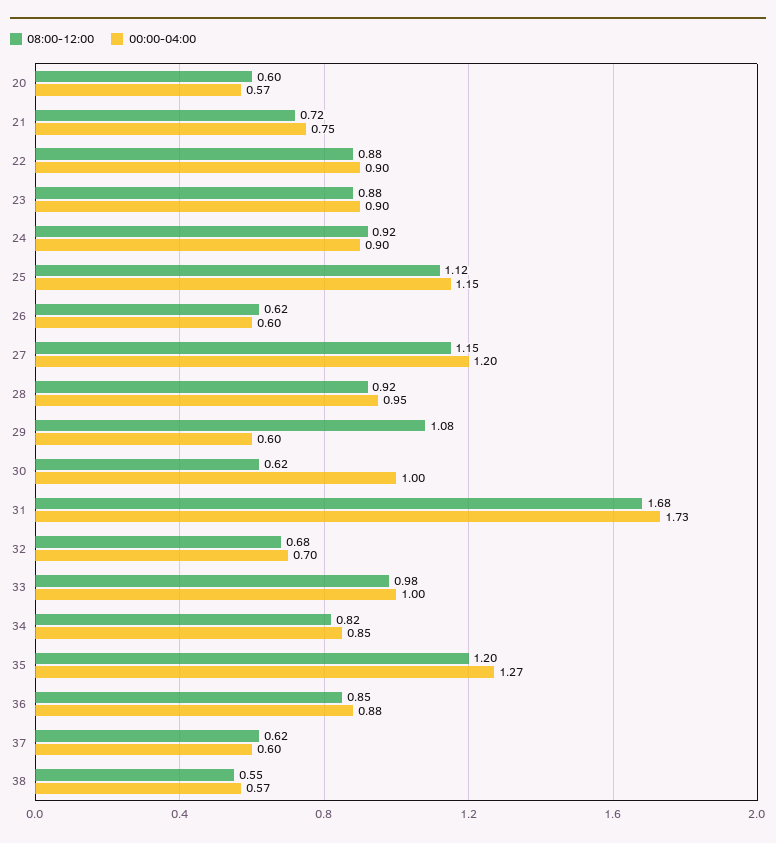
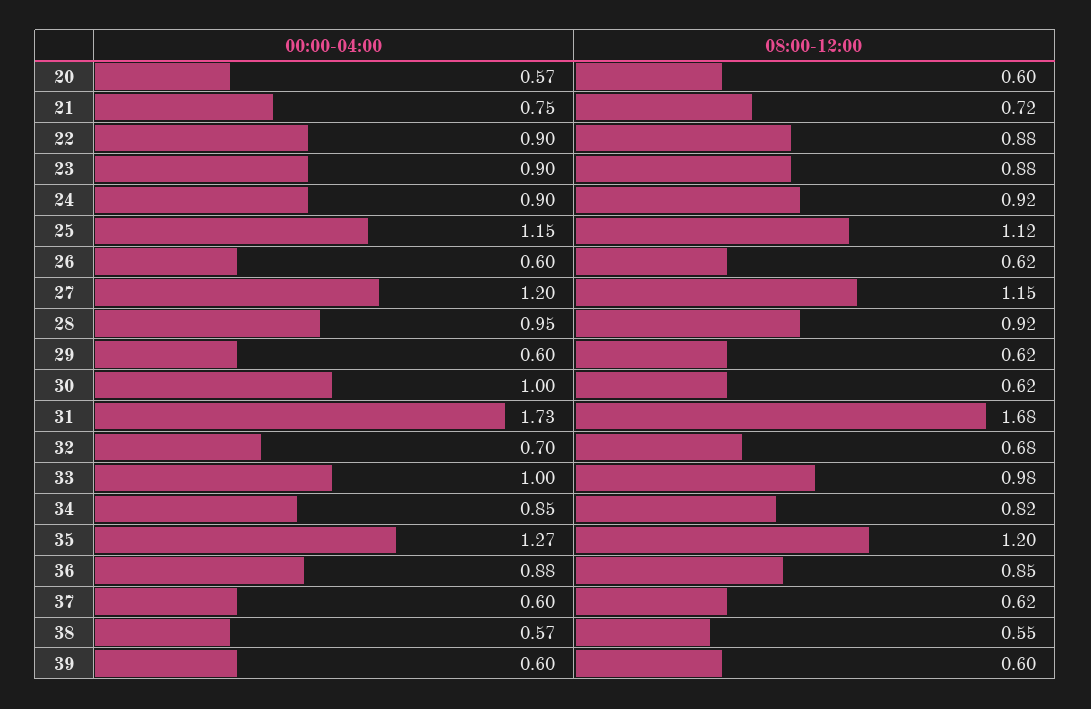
  {
    "08:00-12:00": {
      "20": 0.6,
      "21": 0.72,
      "22": 0.88,
      "23": 0.88,
      "24": 0.92,
      "25": 1.12,
      "26": 0.62,
      "27": 1.15,
      "28": 0.92,
-     "29": 1.08,
+     "29": 0.62,
      "30": 0.62,
      "31": 1.68,
      "32": 0.68,
      "33": 0.98,
      "34": 0.82,
      "35": 1.2,
      "36": 0.85,
      "37": 0.62,
-     "38": 0.55
+     "38": 0.55,
+     "39": 0.6
    },
    "00:00-04:00": {
      "20": 0.57,
      "21": 0.75,
      "22": 0.9,
      "23": 0.9,
      "24": 0.9,
      "25": 1.15,
      "26": 0.6,
      "27": 1.2,
      "28": 0.95,
      "29": 0.6,
      "30": 1,
      "31": 1.73,
      "32": 0.7,
      "33": 1,
      "34": 0.85,
      "35": 1.27,
      "36": 0.88,
      "37": 0.6,
-     "38": 0.57
+     "38": 0.57,
+     "39": 0.6
    }
  }

